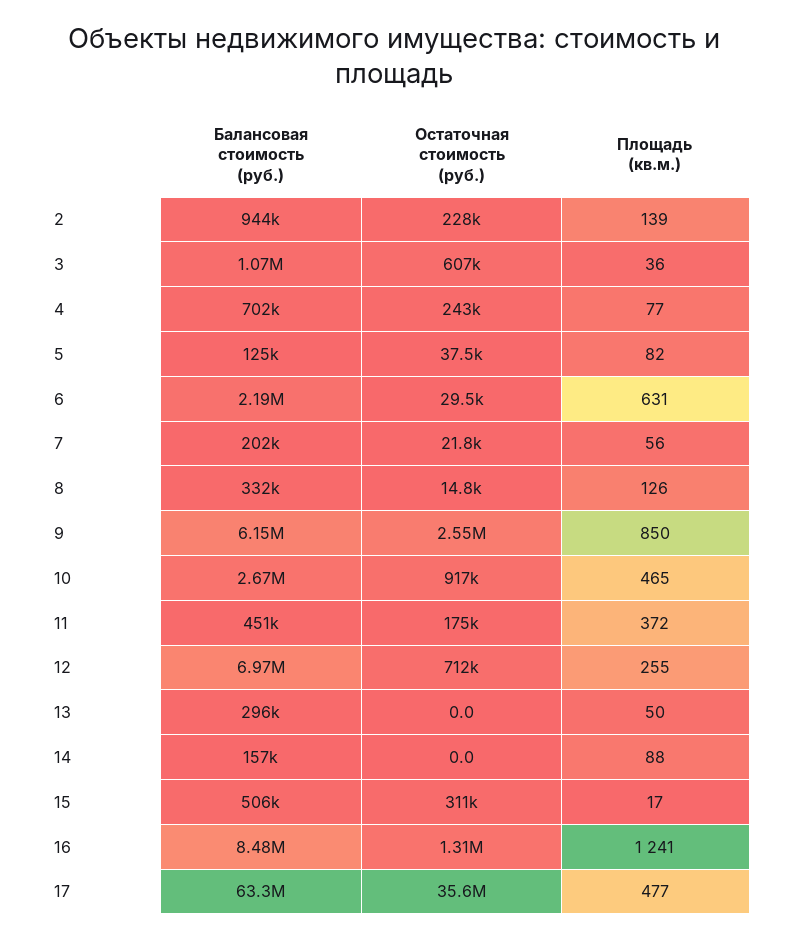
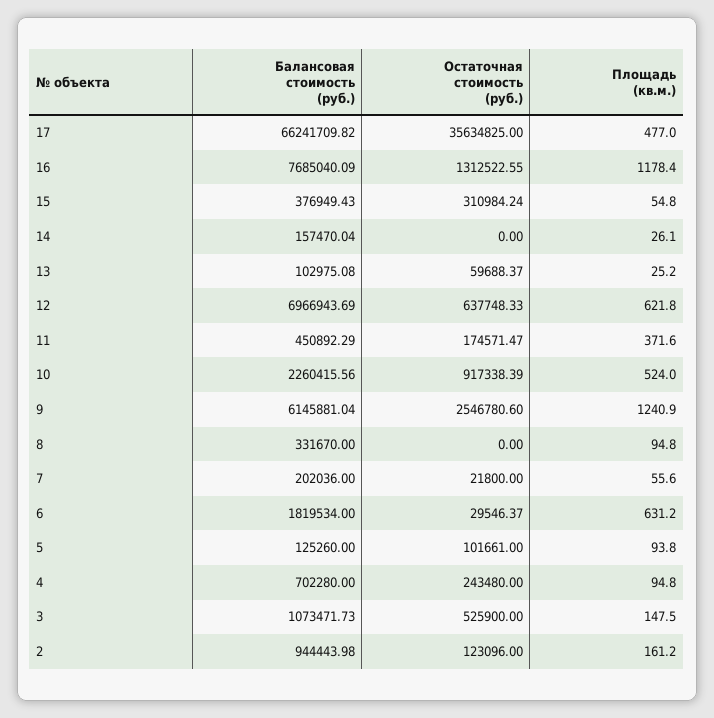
  {
    "Балансовая стоимость (руб.)": {
      "2": 944443.98,
      "3": 1073471.73,
      "4": 702280,
      "5": 125260,
-     "6": 2190000,
+     "6": 1819534,
      "7": 202036,
      "8": 331670,
      "9": 6145881.04,
-     "10": 2670000,
+     "10": 2260415.56,
      "11": 450892.29,
      "12": 6966943.69,
-     "13": 296000,
+     "13": 102975.08,
      "14": 157470.04,
-     "15": 506000,
+     "15": 376949.43,
-     "16": 8480000,
+     "16": 7685040.09,
-     "17": 63300000
+     "17": 66241709.82
    },
    "Остаточная стоимость (руб.)": {
-     "2": 228000,
+     "2": 123096,
-     "3": 607000,
+     "3": 525900,
      "4": 243480,
-     "5": 37500,
+     "5": 101661,
      "6": 29546.37,
      "7": 21800,
-     "8": 14800,
+     "8": 0,
      "9": 2546780.6,
      "10": 917338.39,
      "11": 174571.47,
-     "12": 712000,
+     "12": 637748.33,
-     "13": 0,
+     "13": 59688.37,
      "14": 0,
      "15": 310984.24,
      "16": 1312522.55,
      "17": 35634825
    },
    "Площадь (кв.м.)": {
-     "2": 139,
+     "2": 161.2,
-     "3": 36,
+     "3": 147.5,
-     "4": 77,
+     "4": 94.8,
-     "5": 82,
+     "5": 93.8,
      "6": 631.2,
      "7": 55.6,
-     "8": 126,
+     "8": 94.8,
-     "9": 850,
+     "9": 1240.9,
-     "10": 465,
+     "10": 524,
      "11": 371.6,
-     "12": 255,
+     "12": 621.8,
-     "13": 50,
+     "13": 25.2,
-     "14": 88,
+     "14": 26.1,
-     "15": 17,
+     "15": 54.8,
-     "16": 1241,
+     "16": 1178.4,
      "17": 477
    }
  }

